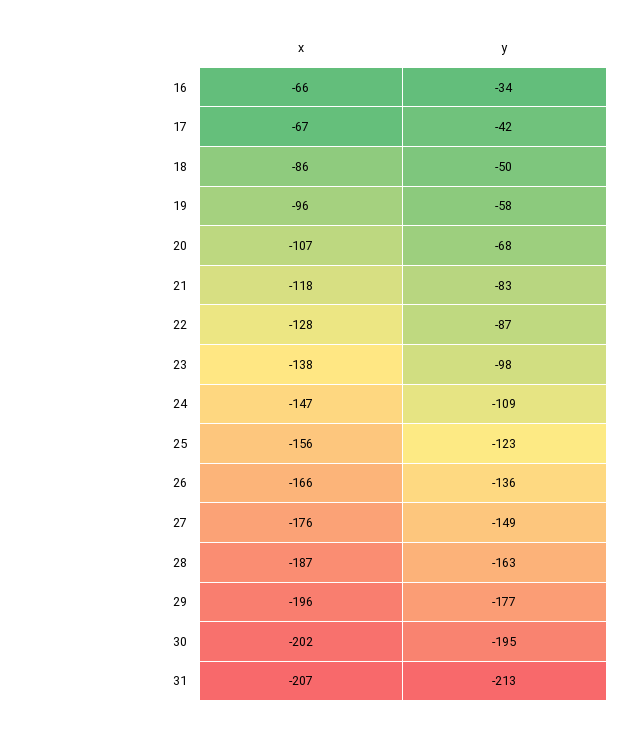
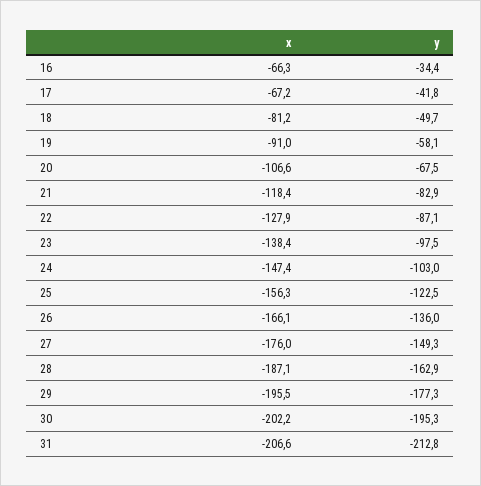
  {
    "x": {
      "16": -66.3,
      "17": -67.2,
-     "18": -86,
+     "18": -81.2,
-     "19": -96,
+     "19": -91,
      "20": -106.6,
      "21": -118.4,
      "22": -127.9,
      "23": -138.4,
      "24": -147.4,
      "25": -156.3,
      "26": -166.1,
      "27": -176,
      "28": -187.1,
      "29": -195.5,
      "30": -202.2,
      "31": -206.6
    },
    "y": {
      "16": -34.4,
      "17": -41.8,
      "18": -49.7,
      "19": -58.1,
      "20": -67.5,
      "21": -82.9,
      "22": -87.1,
      "23": -97.5,
-     "24": -109,
+     "24": -103,
      "25": -122.5,
      "26": -136,
      "27": -149.3,
      "28": -162.9,
      "29": -177.3,
      "30": -195.3,
      "31": -212.8
    }
  }

